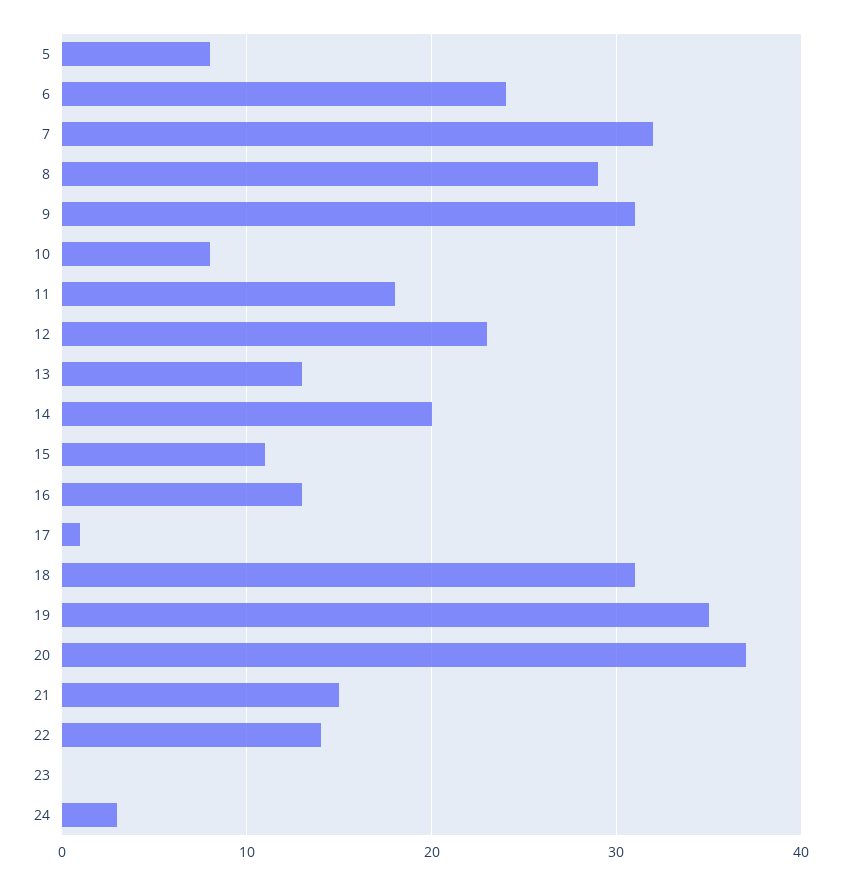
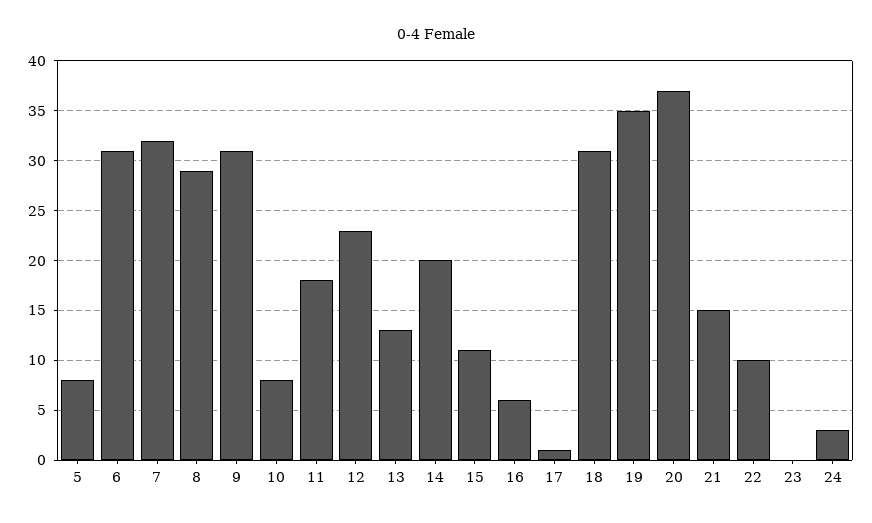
  {
    "5": 8,
-   "6": 24,
+   "6": 31,
    "7": 32,
    "8": 29,
    "9": 31,
    "10": 8,
    "11": 18,
    "12": 23,
    "13": 13,
    "14": 20,
    "15": 11,
-   "16": 13,
+   "16": 6,
    "17": 1,
    "18": 31,
    "19": 35,
    "20": 37,
    "21": 15,
-   "22": 14,
+   "22": 10,
    "23": 0,
    "24": 3
  }

